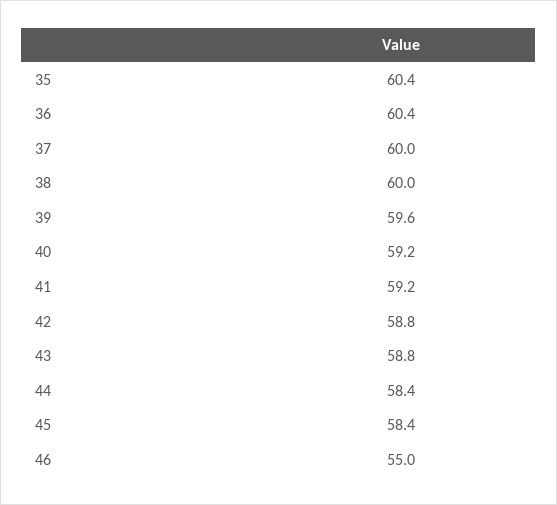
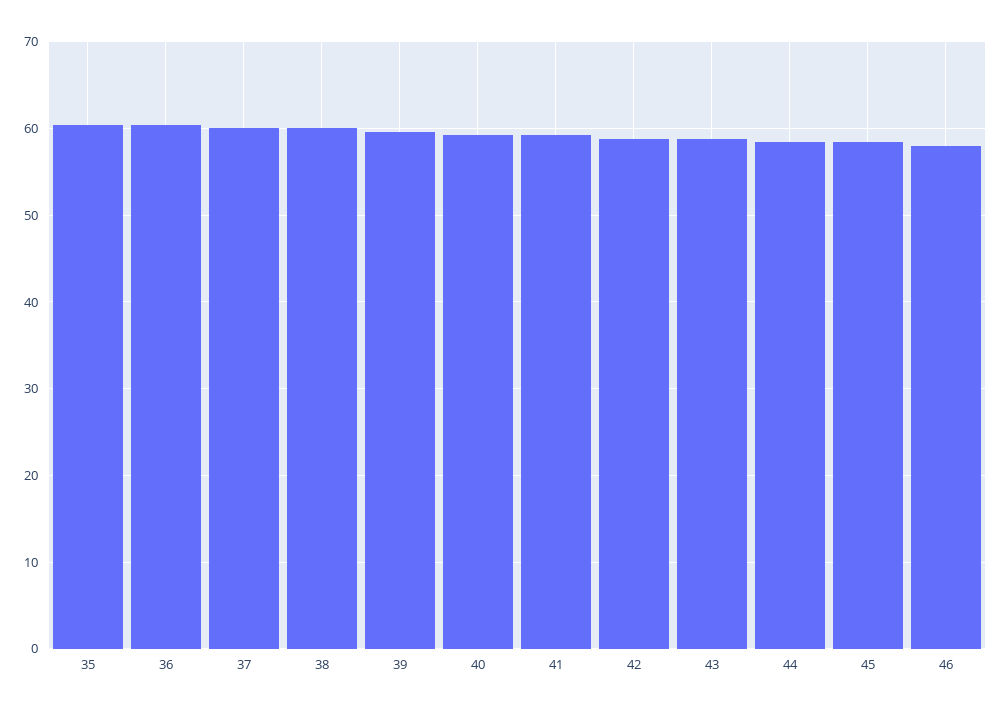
  {
    "35": 60.4,
    "36": 60.4,
    "37": 60,
    "38": 60,
    "39": 59.6,
    "40": 59.2,
    "41": 59.2,
    "42": 58.8,
    "43": 58.8,
    "44": 58.4,
    "45": 58.4,
-   "46": 55
+   "46": 58
  }

